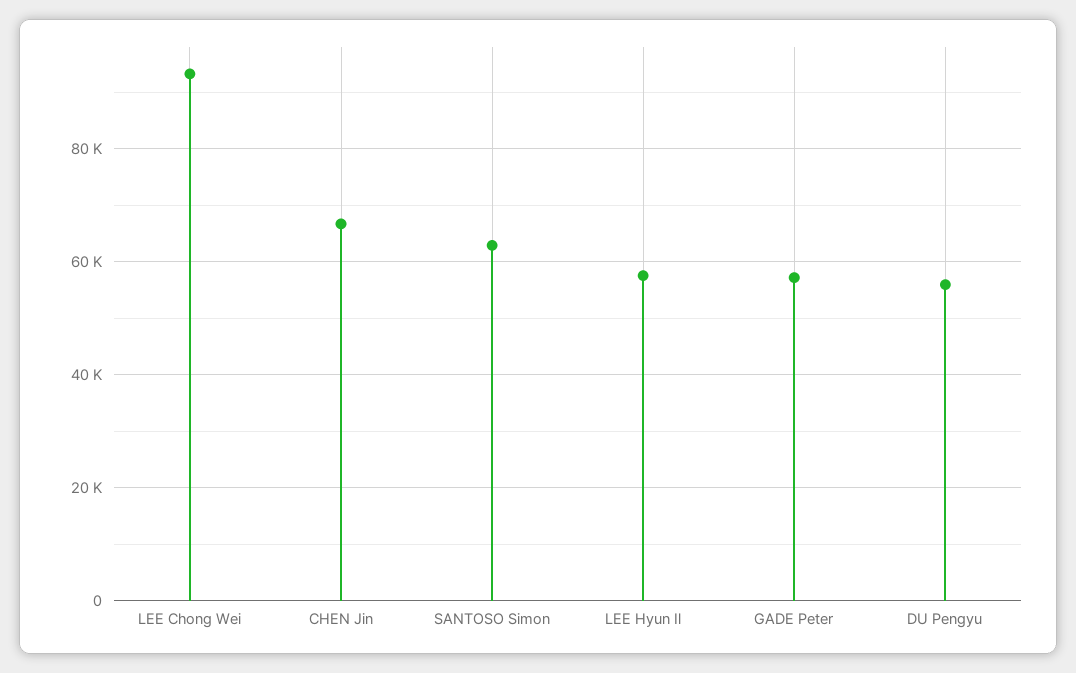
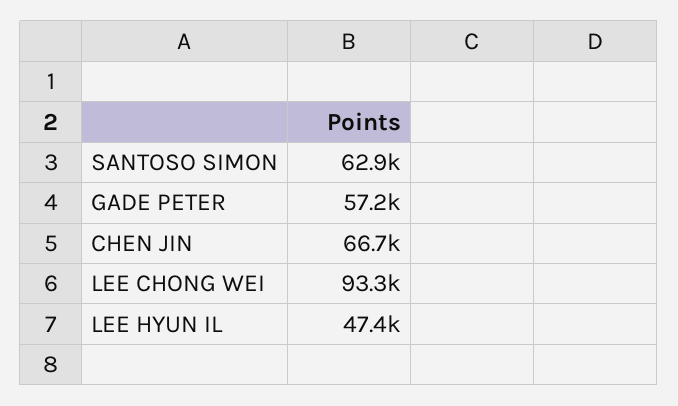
  {
    "LEE Chong Wei": 93300,
    "CHEN Jin": 66700,
    "SANTOSO Simon": 62900,
-   "LEE Hyun Il": 58000,
+   "LEE Hyun Il": 47400,
-   "GADE Peter": 57200,
+   "GADE Peter": 57200
-   "DU Pengyu": 56000
  }

